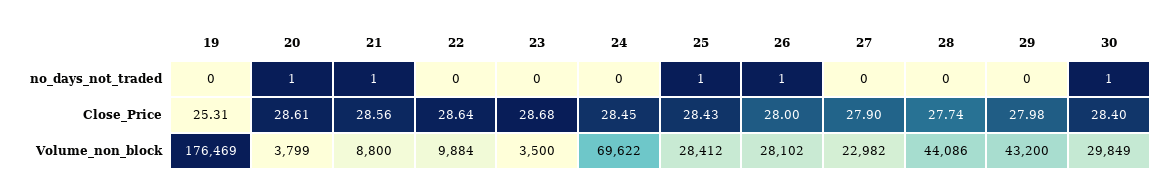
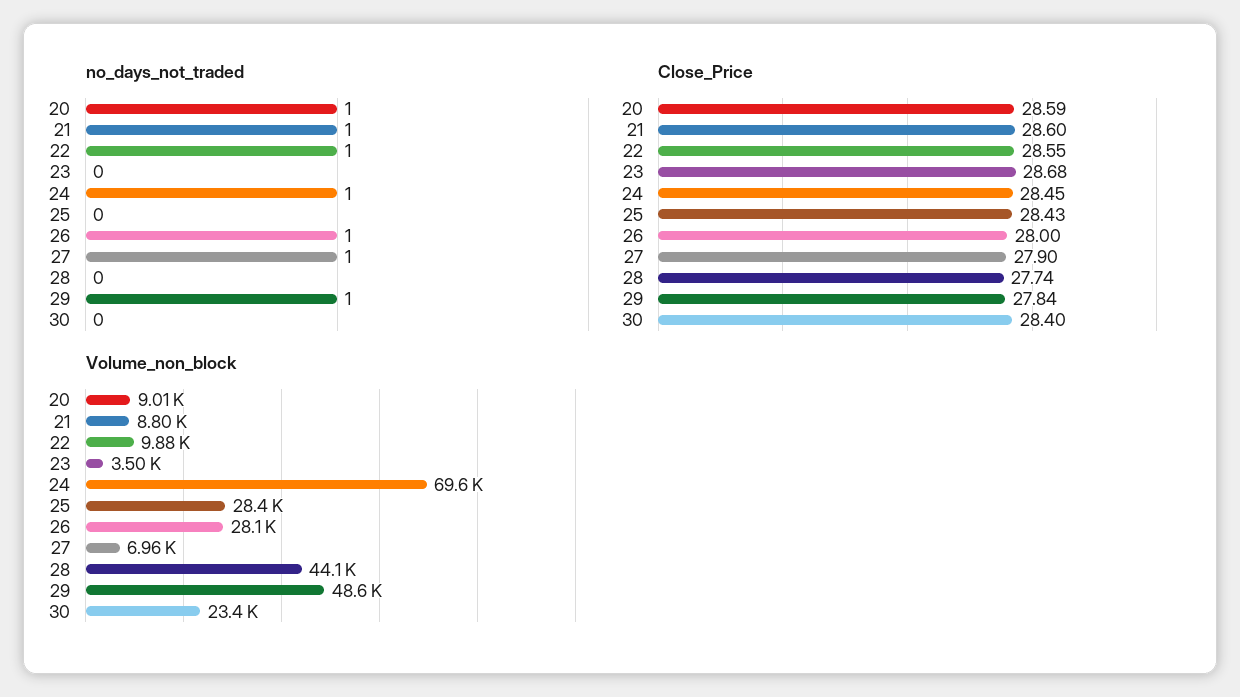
  {
    "no_days_not_traded": {
-     "19": 0,
      "20": 1,
      "21": 1,
-     "22": 0,
+     "22": 1,
      "23": 0,
-     "24": 0,
+     "24": 1,
-     "25": 1,
+     "25": 0,
      "26": 1,
-     "27": 0,
+     "27": 1,
      "28": 0,
-     "29": 0,
+     "29": 1,
-     "30": 1
+     "30": 0
    },
    "Close_Price": {
-     "19": 25.31,
-     "20": 28.61,
+     "20": 28.59,
-     "21": 28.56,
+     "21": 28.6,
-     "22": 28.64,
+     "22": 28.55,
      "23": 28.68,
      "24": 28.45,
      "25": 28.43,
      "26": 28,
      "27": 27.9,
      "28": 27.74,
-     "29": 27.98,
+     "29": 27.84,
      "30": 28.4
    },
    "Volume_non_block": {
-     "19": 176469,
-     "20": 3799,
+     "20": 9010,
      "21": 8800,
      "22": 9884,
      "23": 3500,
      "24": 69622,
      "25": 28412,
      "26": 28102,
-     "27": 22982,
+     "27": 6960,
      "28": 44086,
-     "29": 43200,
+     "29": 48600,
-     "30": 29849
+     "30": 23400
    }
  }

